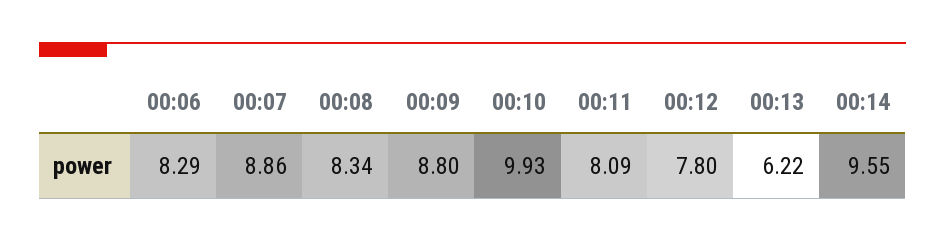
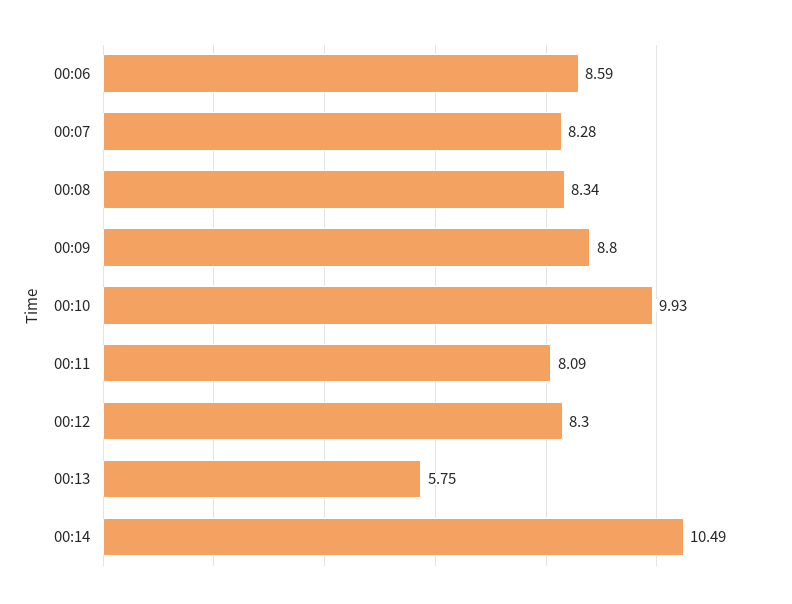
  {
-   "00:06": 8.29,
+   "00:06": 8.59,
-   "00:07": 8.86,
+   "00:07": 8.28,
    "00:08": 8.34,
    "00:09": 8.8,
    "00:10": 9.93,
    "00:11": 8.09,
-   "00:12": 7.8,
+   "00:12": 8.3,
-   "00:13": 6.22,
+   "00:13": 5.75,
-   "00:14": 9.55
+   "00:14": 10.49
  }

